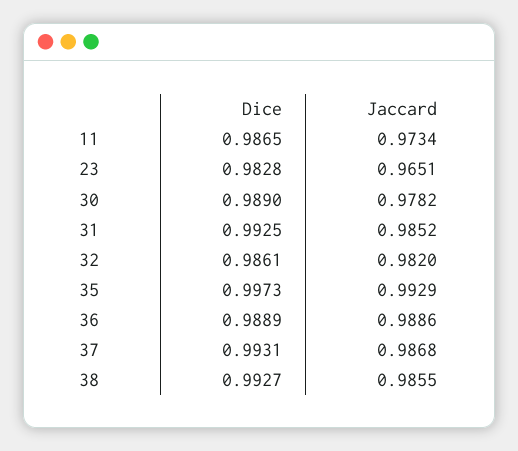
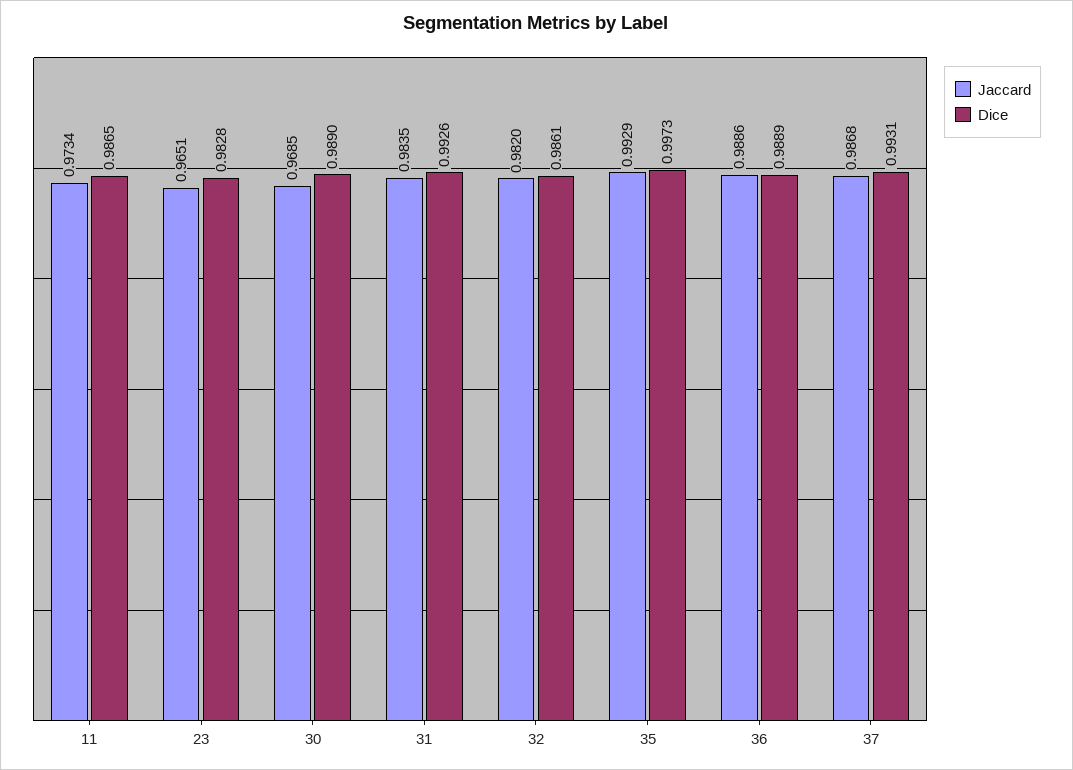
  {
    "Dice": {
      "11": 0.9865,
      "23": 0.9828,
      "30": 0.989,
-     "31": 0.9925,
+     "31": 0.9926,
      "32": 0.9861,
      "35": 0.9973,
      "36": 0.9889,
-     "37": 0.9931,
+     "37": 0.9931
-     "38": 0.9927
    },
    "Jaccard": {
      "11": 0.9734,
      "23": 0.9651,
-     "30": 0.9782,
+     "30": 0.9685,
-     "31": 0.9852,
+     "31": 0.9835,
      "32": 0.982,
      "35": 0.9929,
      "36": 0.9886,
-     "37": 0.9868,
+     "37": 0.9868
-     "38": 0.9855
    }
  }

